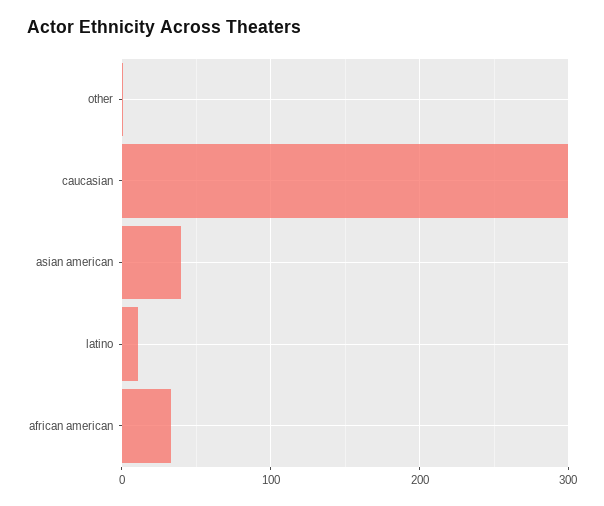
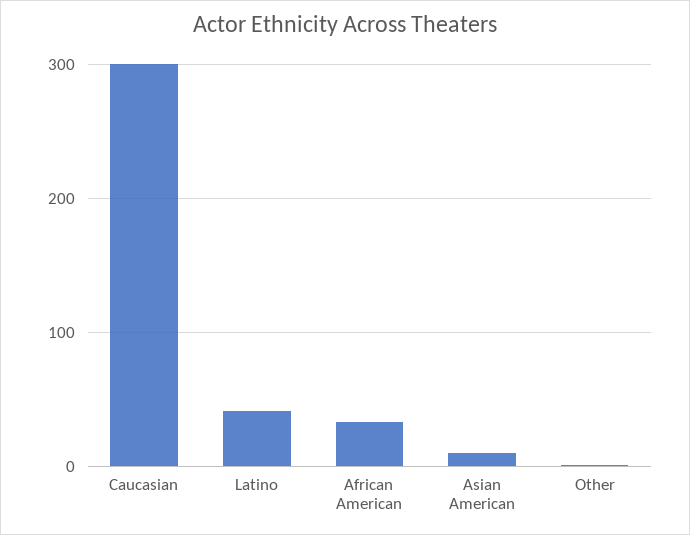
  {
    "other": 0,
    "caucasian": 300,
-   "asian american": 40,
+   "asian american": 10,
-   "latino": 10,
+   "latino": 40,
    "african american": 30
  }

